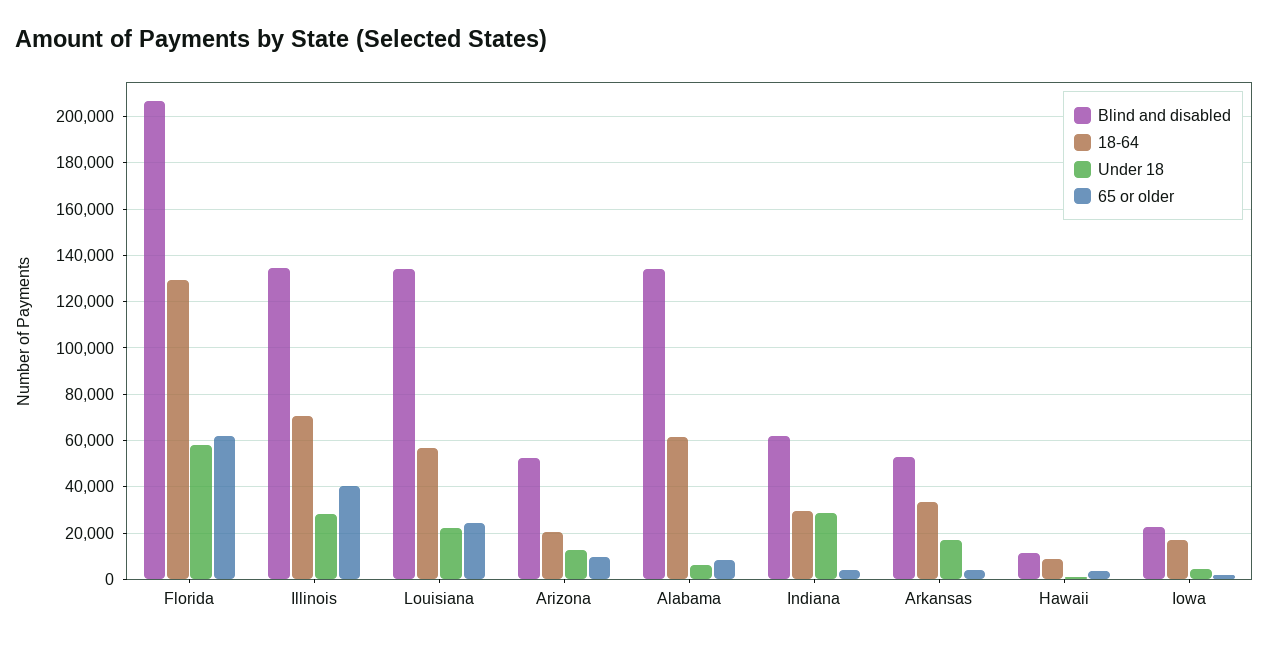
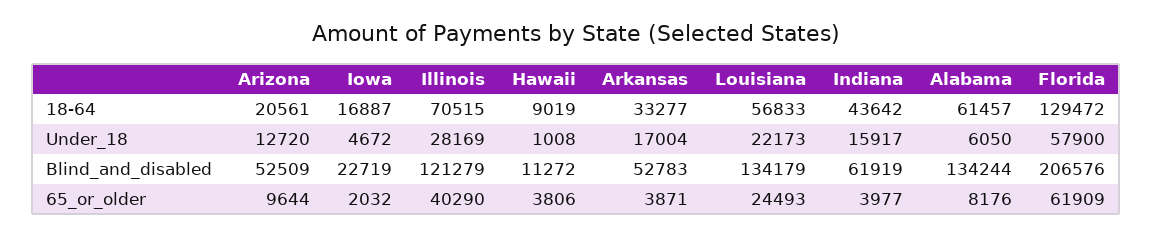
  {
    "Blind and disabled": {
      "Florida": 206576,
-     "Illinois": 135000,
+     "Illinois": 121279,
      "Louisiana": 134179,
      "Arizona": 52509,
      "Alabama": 134244,
      "Indiana": 61919,
      "Arkansas": 52783,
      "Hawaii": 11272,
      "Iowa": 22719
    },
    "18-64": {
      "Florida": 129472,
      "Illinois": 70515,
      "Louisiana": 56833,
      "Arizona": 20561,
      "Alabama": 61457,
-     "Indiana": 30000,
+     "Indiana": 43642,
      "Arkansas": 33277,
      "Hawaii": 9019,
      "Iowa": 16887
    },
    "Under 18": {
      "Florida": 57900,
      "Illinois": 28169,
      "Louisiana": 22173,
      "Arizona": 12720,
      "Alabama": 6050,
-     "Indiana": 30000,
+     "Indiana": 15917,
      "Arkansas": 17004,
      "Hawaii": 1008,
      "Iowa": 4672
    },
    "65 or older": {
      "Florida": 61909,
      "Illinois": 40290,
      "Louisiana": 24493,
      "Arizona": 9644,
      "Alabama": 8176,
      "Indiana": 3977,
      "Arkansas": 3871,
      "Hawaii": 3806,
      "Iowa": 2032
    }
  }

